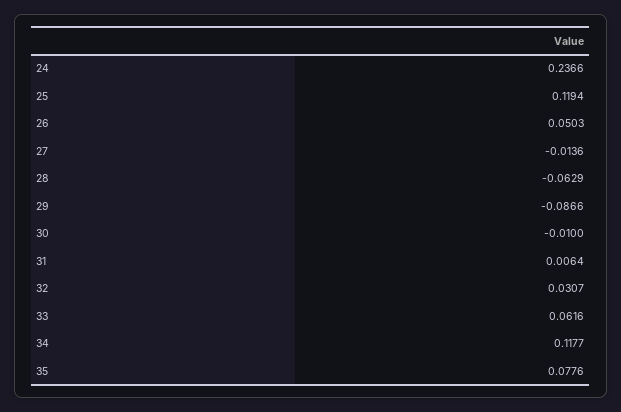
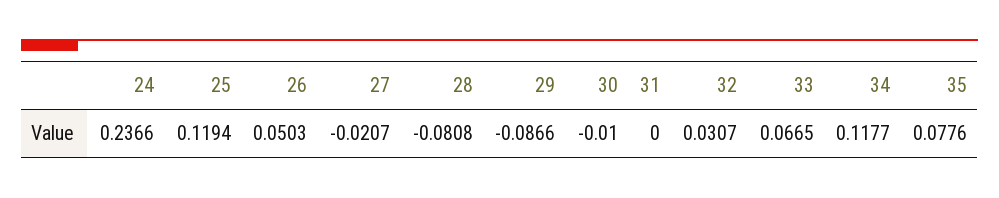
  {
    "24": 0.2366,
    "25": 0.1194,
    "26": 0.0503,
-   "27": -0.0136,
+   "27": -0.0207,
-   "28": -0.0629,
+   "28": -0.0808,
    "29": -0.0866,
    "30": -0.01,
-   "31": 0.0064,
+   "31": 0,
    "32": 0.0307,
-   "33": 0.0616,
+   "33": 0.0665,
    "34": 0.1177,
    "35": 0.0776
  }

